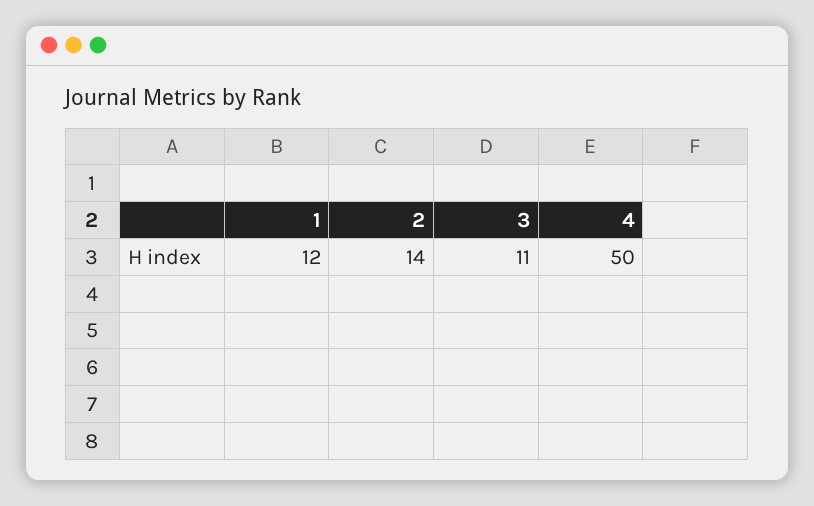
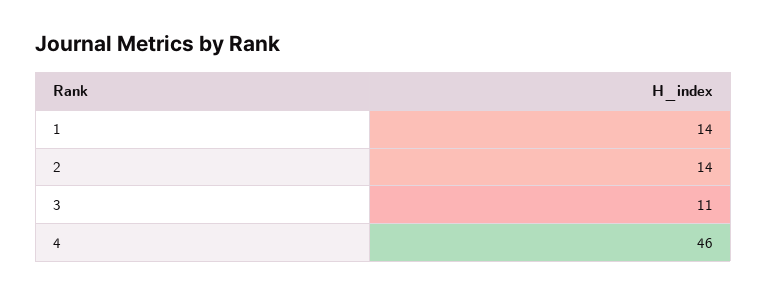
  {
-   "1": 12,
+   "1": 14,
    "2": 14,
    "3": 11,
-   "4": 50
+   "4": 46
  }

